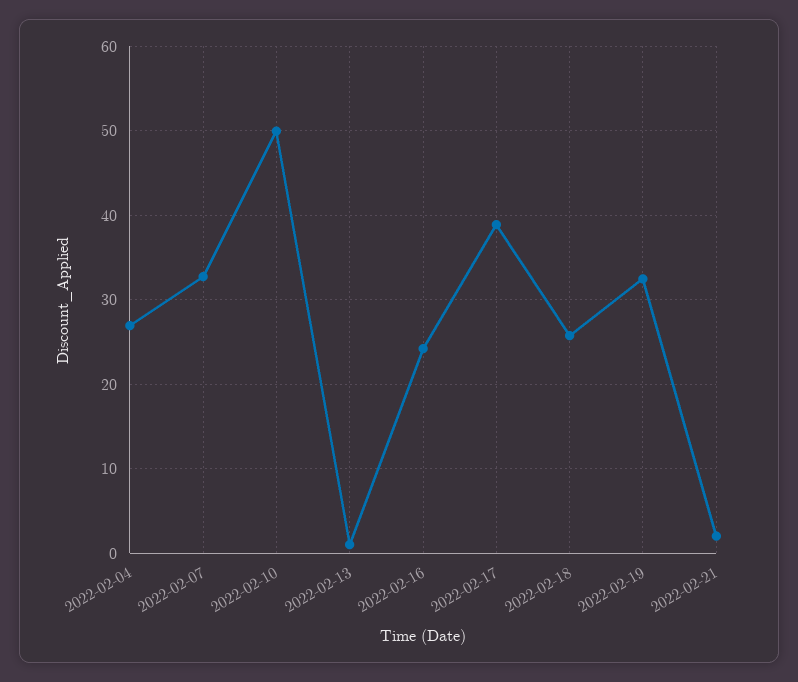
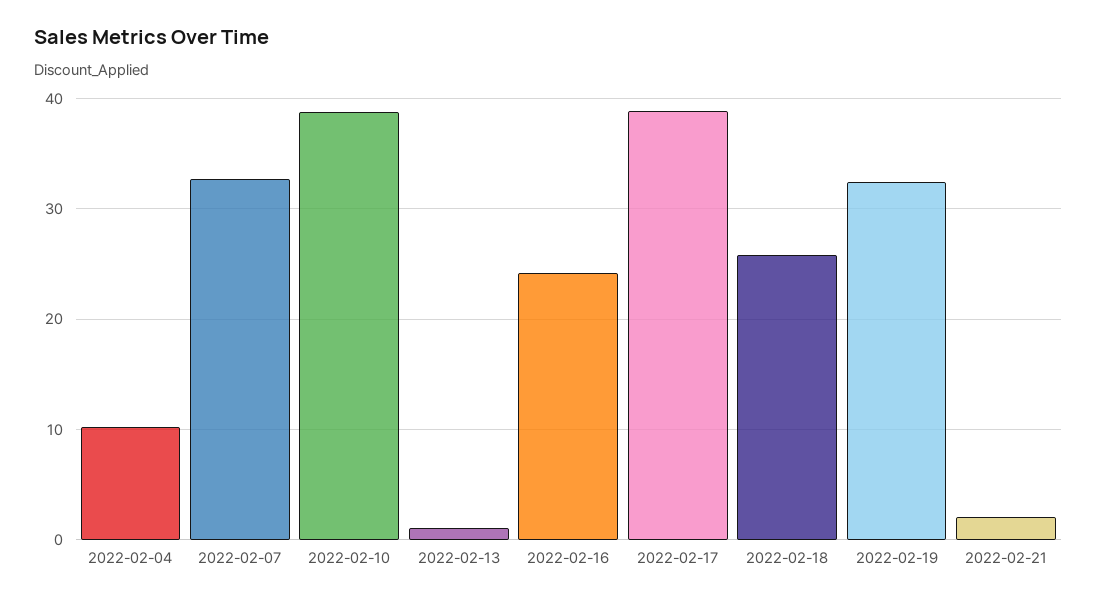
  {
-   "2022-02-04": 27,
+   "2022-02-04": 10,
    "2022-02-07": 33,
-   "2022-02-10": 50,
+   "2022-02-10": 39,
    "2022-02-13": 1,
    "2022-02-16": 24,
    "2022-02-17": 39,
    "2022-02-18": 26,
    "2022-02-19": 32,
    "2022-02-21": 2
  }

